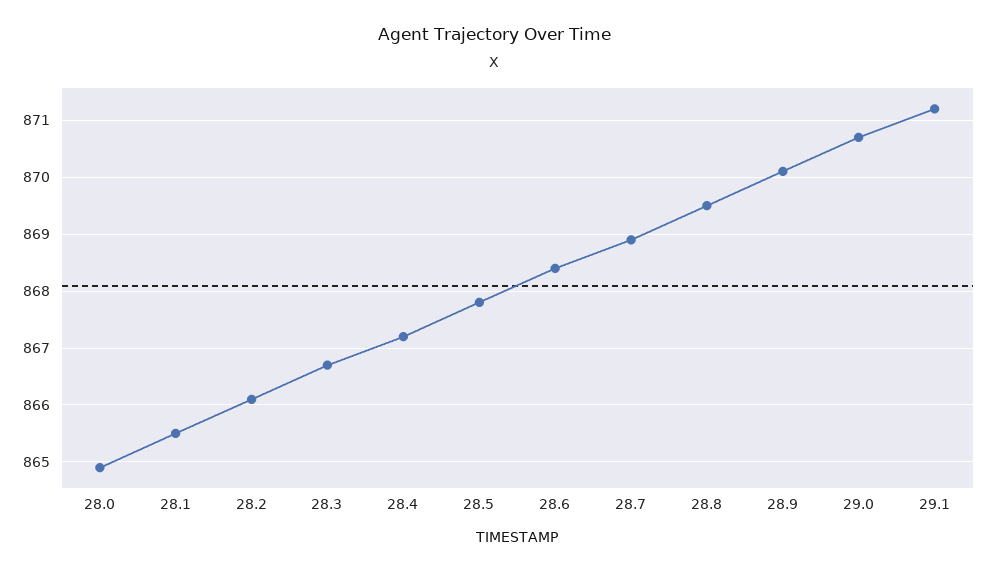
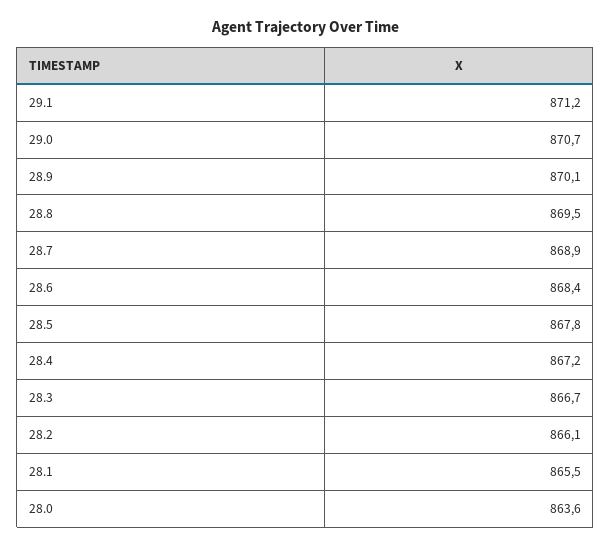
  {
-   "28.0": 865,
+   "28.0": 863.6,
    "28.1": 865.5,
    "28.2": 866.1,
    "28.3": 866.7,
    "28.4": 867.2,
    "28.5": 867.8,
    "28.6": 868.4,
    "28.7": 868.9,
    "28.8": 869.5,
    "28.9": 870.1,
    "29.0": 870.7,
    "29.1": 871.2
  }

